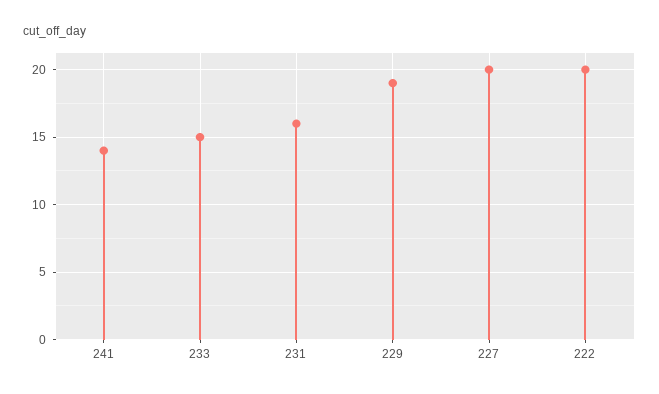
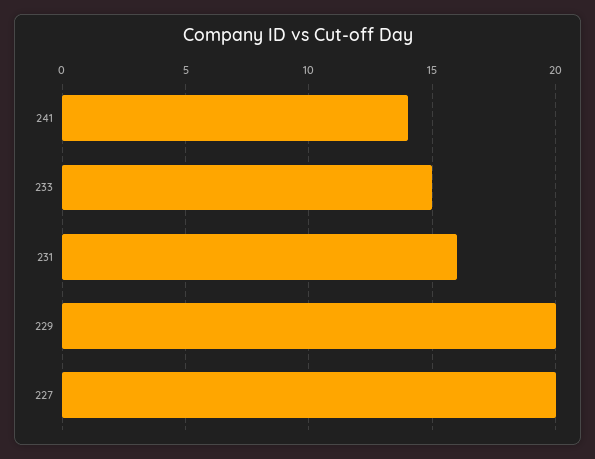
  {
    "241": 14,
    "233": 15,
    "231": 16,
-   "229": 19,
+   "229": 20,
-   "227": 20,
+   "227": 20
-   "222": 20
  }

